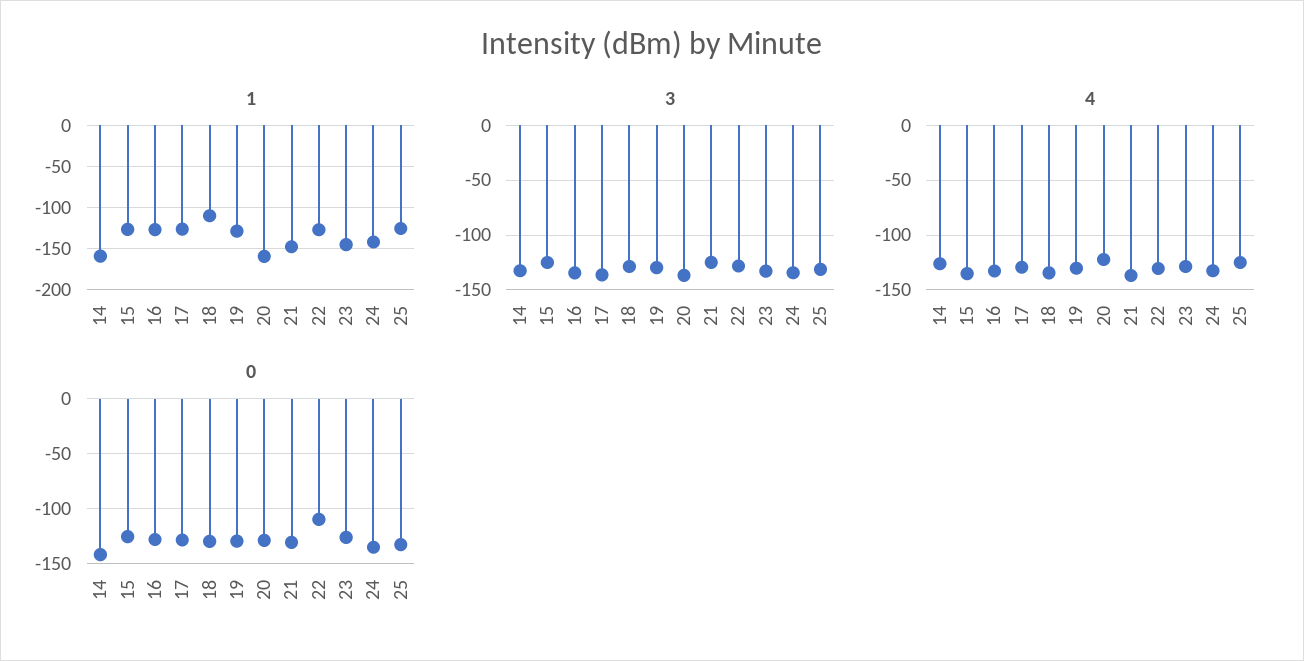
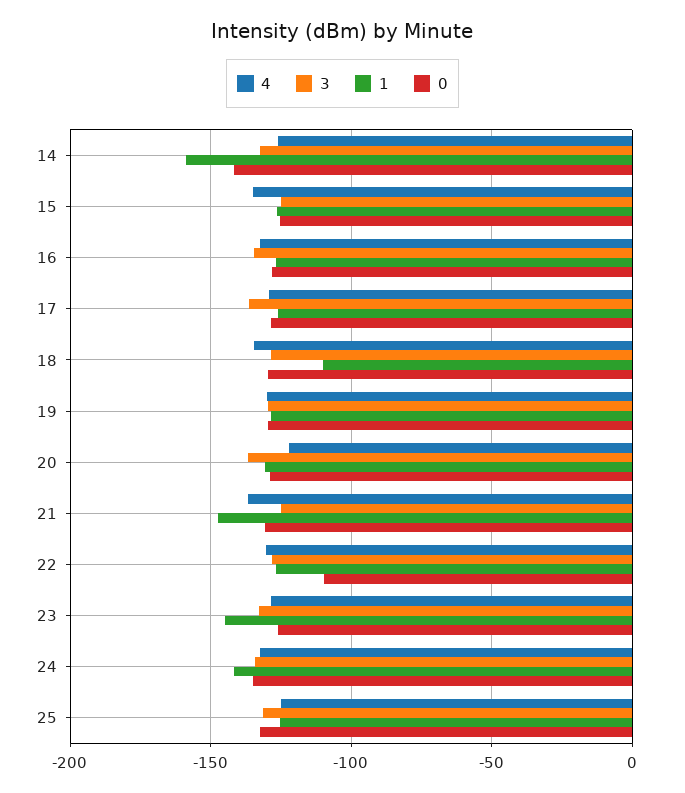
  {
    "1": {
      "14": -160,
      "15": -125,
      "16": -125,
      "17": -125,
      "18": -110,
      "19": -130,
-     "20": -160,
+     "20": -130,
      "21": -150,
      "22": -125,
      "23": -145,
      "24": -140,
      "25": -125
    },
    "3": {
      "14": -135,
      "15": -125,
      "16": -135,
      "17": -135,
      "18": -130,
      "19": -130,
      "20": -135,
      "21": -125,
      "22": -130,
      "23": -135,
      "24": -135,
      "25": -130
    },
    "4": {
      "14": -125,
      "15": -135,
      "16": -135,
      "17": -130,
      "18": -135,
      "19": -130,
      "20": -120,
      "21": -135,
      "22": -130,
      "23": -130,
      "24": -135,
      "25": -125
    },
    "0": {
      "14": -140,
      "15": -125,
      "16": -130,
      "17": -130,
      "18": -130,
      "19": -130,
      "20": -130,
      "21": -130,
      "22": -110,
      "23": -125,
      "24": -135,
      "25": -135
    }
  }

